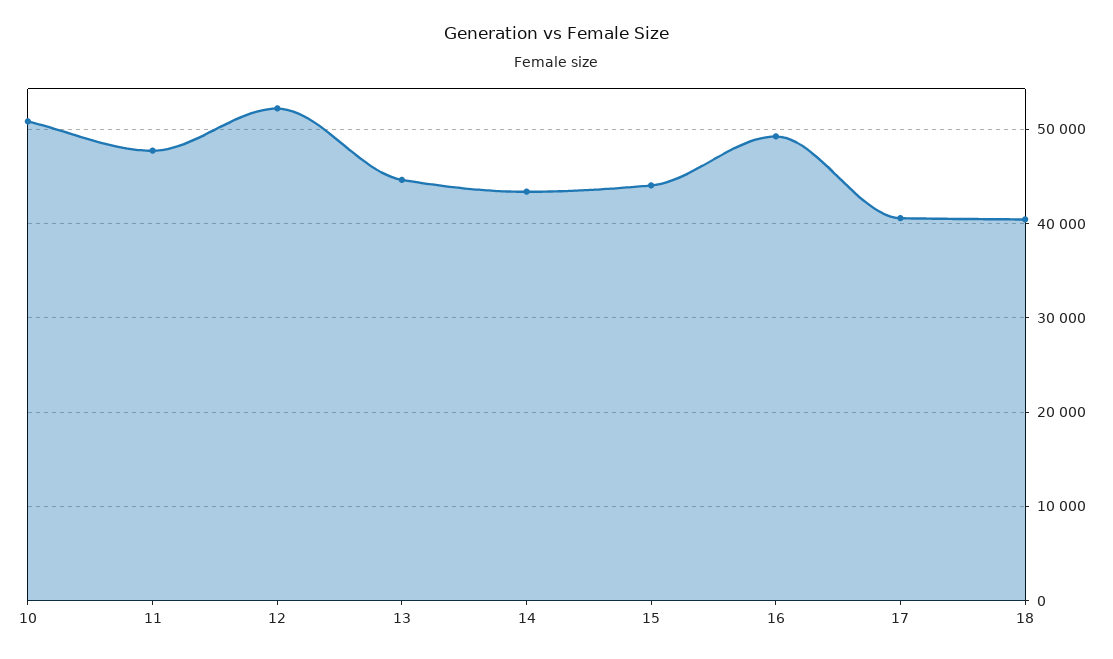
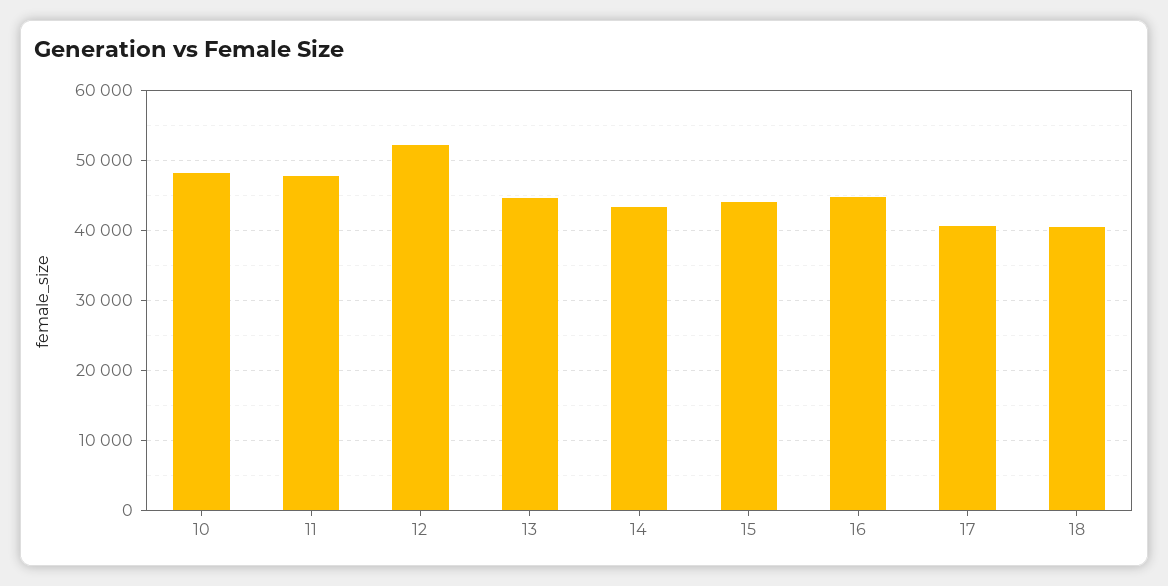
  {
-   "10": 51000,
+   "10": 48000,
    "11": 48000,
    "12": 52000,
    "13": 45000,
    "14": 43000,
    "15": 44000,
-   "16": 49000,
+   "16": 45000,
    "17": 41000,
    "18": 40000
  }

